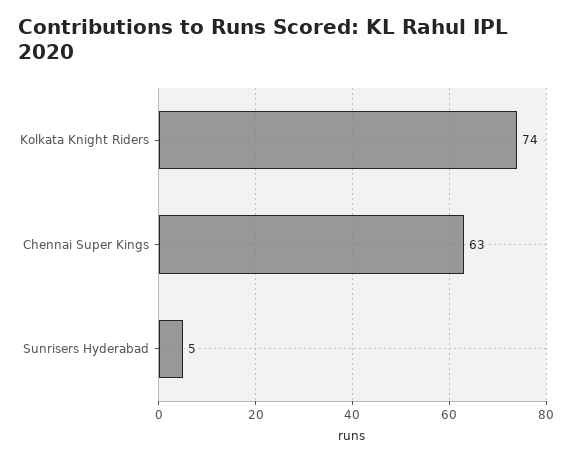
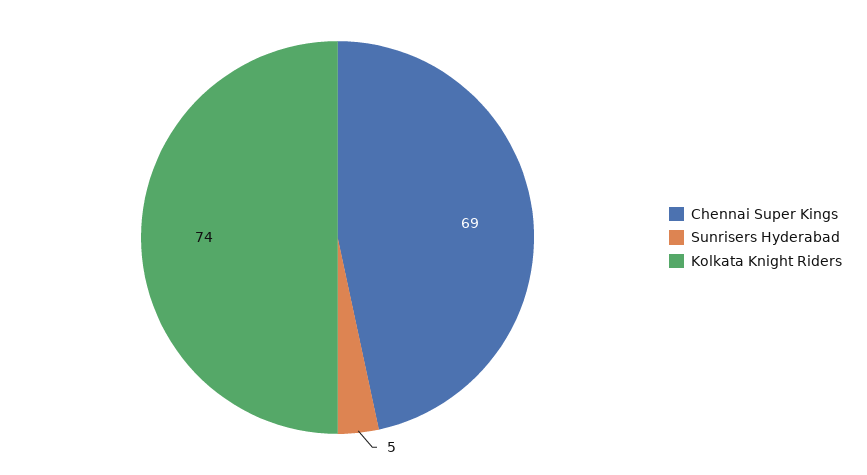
  {
    "Kolkata Knight Riders": 74,
-   "Chennai Super Kings": 63,
+   "Chennai Super Kings": 69,
    "Sunrisers Hyderabad": 5
  }

